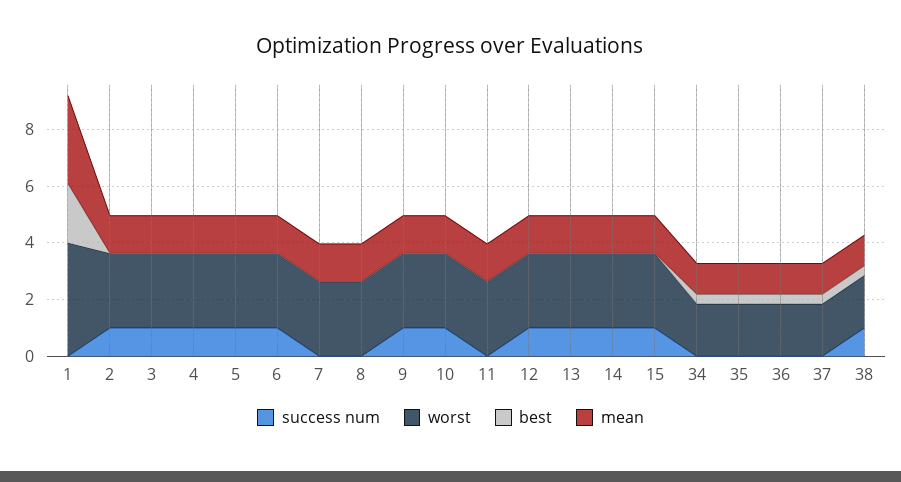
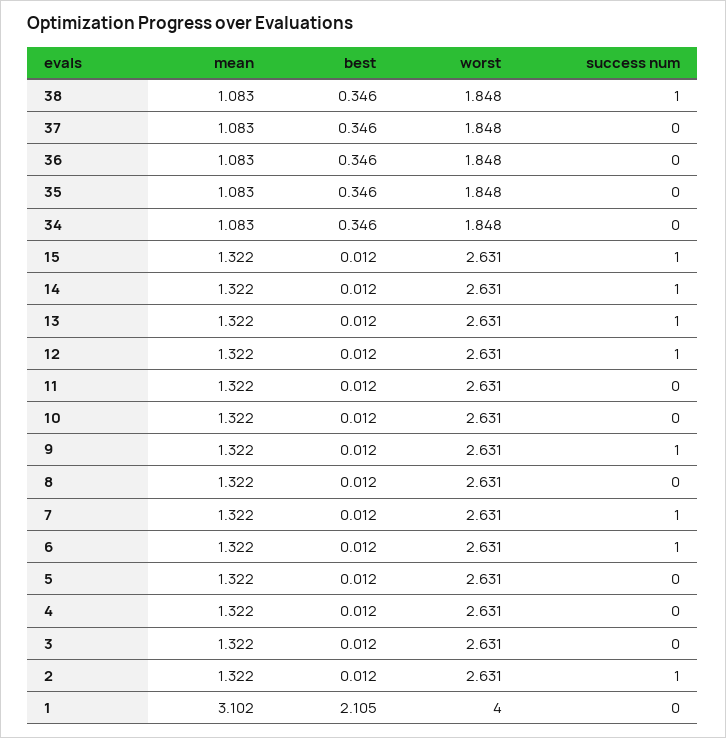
  {
    "success num": {
      "1": 0,
      "2": 1,
-     "3": 1,
+     "3": 0,
-     "4": 1,
+     "4": 0,
-     "5": 1,
+     "5": 0,
      "6": 1,
-     "7": 0,
+     "7": 1,
      "8": 0,
      "9": 1,
-     "10": 1,
+     "10": 0,
      "11": 0,
      "12": 1,
      "13": 1,
      "14": 1,
      "15": 1,
      "34": 0,
      "35": 0,
      "36": 0,
      "37": 0,
      "38": 1
    },
    "worst": {
      "1": 4,
      "2": 2.631,
      "3": 2.631,
      "4": 2.631,
      "5": 2.631,
      "6": 2.631,
      "7": 2.631,
      "8": 2.631,
      "9": 2.631,
      "10": 2.631,
      "11": 2.631,
      "12": 2.631,
      "13": 2.631,
      "14": 2.631,
      "15": 2.631,
      "34": 1.848,
      "35": 1.848,
      "36": 1.848,
      "37": 1.848,
      "38": 1.848
    },
    "best": {
      "1": 2.105,
      "2": 0.012,
      "3": 0.012,
      "4": 0.012,
      "5": 0.012,
      "6": 0.012,
      "7": 0.012,
      "8": 0.012,
      "9": 0.012,
      "10": 0.012,
      "11": 0.012,
      "12": 0.012,
      "13": 0.012,
      "14": 0.012,
      "15": 0.012,
      "34": 0.346,
      "35": 0.346,
      "36": 0.346,
      "37": 0.346,
      "38": 0.346
    },
    "mean": {
      "1": 3.102,
      "2": 1.322,
      "3": 1.322,
      "4": 1.322,
      "5": 1.322,
      "6": 1.322,
      "7": 1.322,
      "8": 1.322,
      "9": 1.322,
      "10": 1.322,
      "11": 1.322,
      "12": 1.322,
      "13": 1.322,
      "14": 1.322,
      "15": 1.322,
      "34": 1.083,
      "35": 1.083,
      "36": 1.083,
      "37": 1.083,
      "38": 1.083
    }
  }

